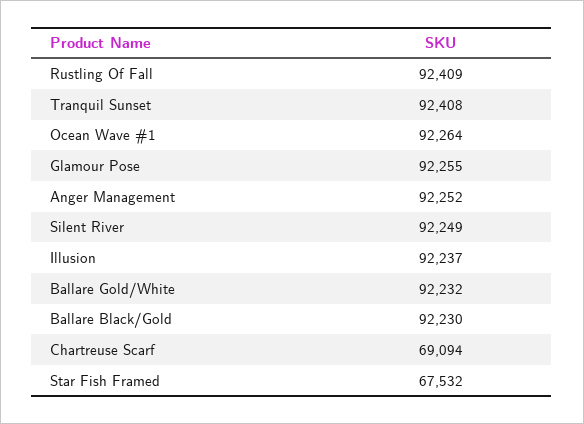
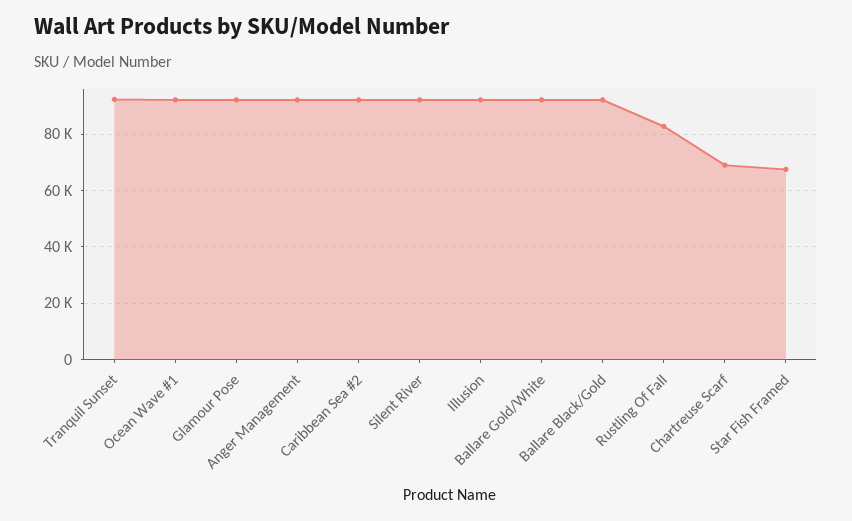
  {
-   "Rustling Of Fall": 92409,
+   "Rustling Of Fall": 82500,
    "Tranquil Sunset": 92408,
    "Ocean Wave #1": 92264,
    "Glamour Pose": 92255,
    "Anger Management": 92252,
    "Silent River": 92249,
    "Illusion": 92237,
    "Ballare Gold/White": 92232,
    "Ballare Black/Gold": 92230,
    "Chartreuse Scarf": 69094,
-   "Star Fish Framed": 67532
+   "Star Fish Framed": 67532,
+   "Caribbean Sea #2": 92500
  }

